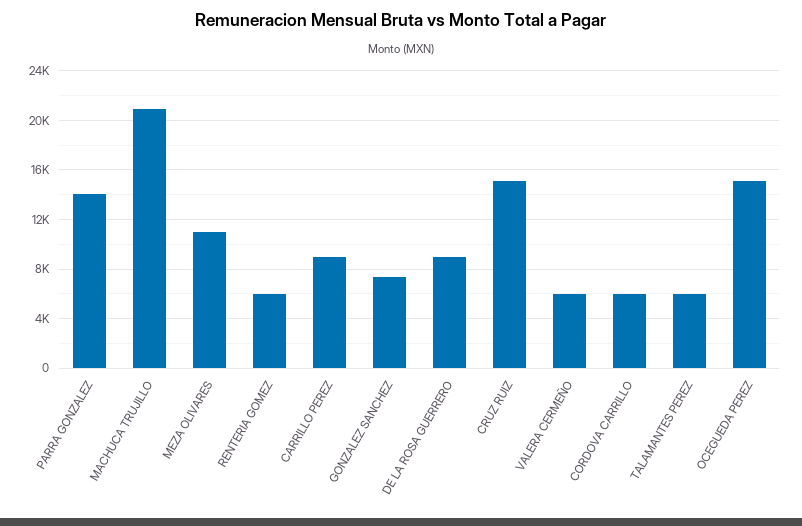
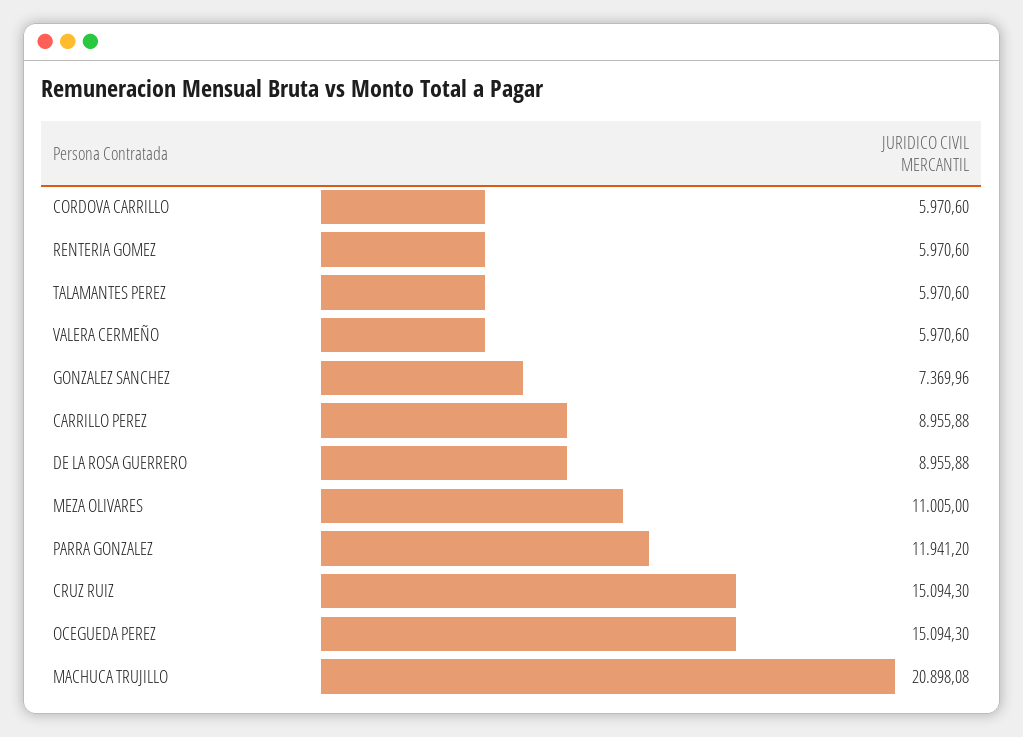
  {
-   "PARRA GONZALEZ": 14000,
+   "PARRA GONZALEZ": 11941.2,
    "MACHUCA TRUJILLO": 20898.08,
    "MEZA OLIVARES": 11005,
    "RENTERIA GOMEZ": 5970.6,
    "CARRILLO PEREZ": 8955.88,
    "GONZALEZ SANCHEZ": 7369.96,
    "DE LA ROSA GUERRERO": 8955.88,
    "CRUZ RUIZ": 15094.3,
    "VALERA CERMEÑO": 5970.6,
    "CORDOVA CARRILLO": 5970.6,
    "TALAMANTES PEREZ": 5970.6,
    "OCEGUEDA PEREZ": 15094.3
  }

